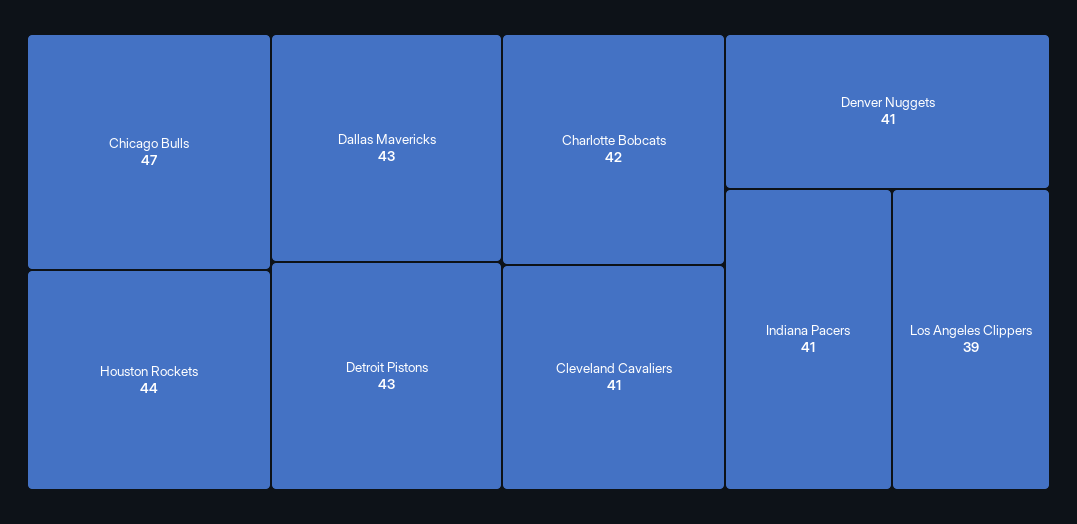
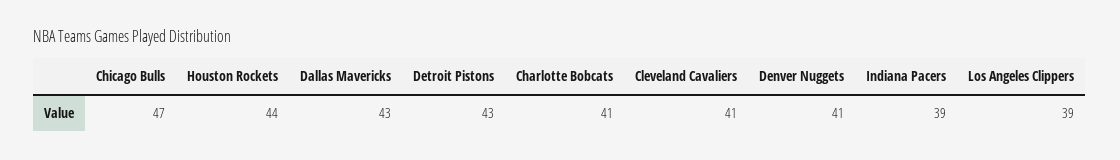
  {
    "Chicago Bulls": 47,
    "Houston Rockets": 44,
    "Dallas Mavericks": 43,
    "Detroit Pistons": 43,
-   "Charlotte Bobcats": 42,
+   "Charlotte Bobcats": 41,
    "Cleveland Cavaliers": 41,
    "Denver Nuggets": 41,
-   "Indiana Pacers": 41,
+   "Indiana Pacers": 39,
    "Los Angeles Clippers": 39
  }

